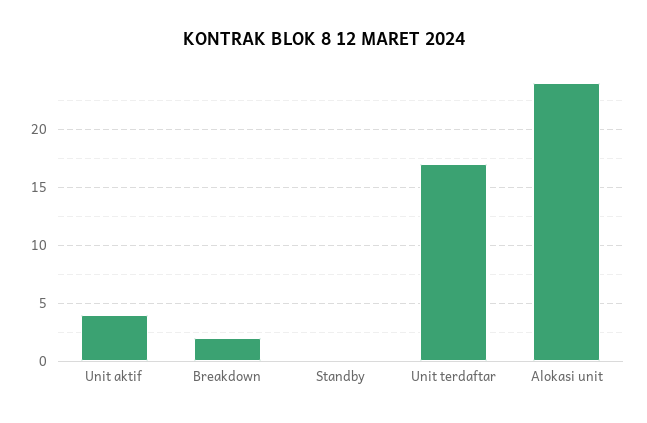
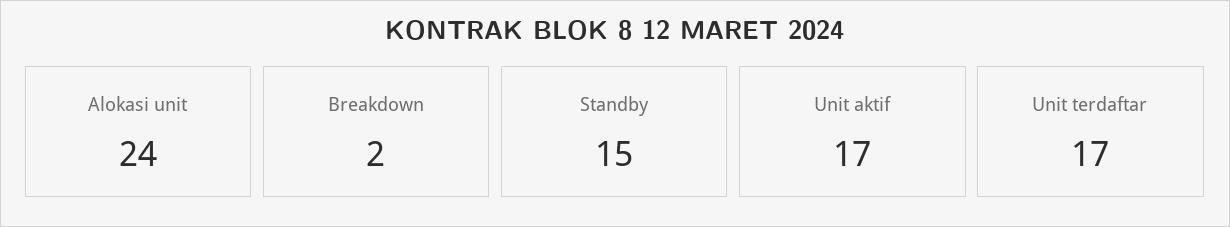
  {
-   "Unit aktif": 4,
+   "Unit aktif": 17,
    "Breakdown": 2,
-   "Standby": 0,
+   "Standby": 15,
    "Unit terdaftar": 17,
    "Alokasi unit": 24
  }

